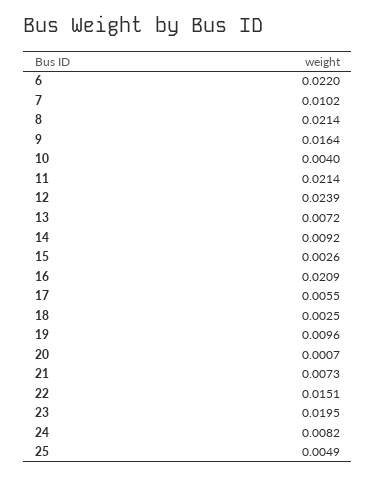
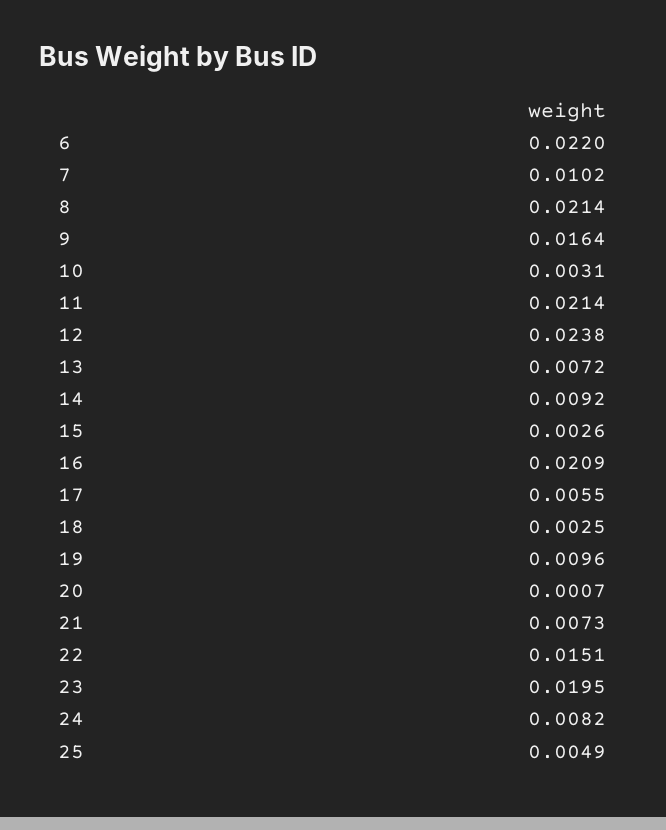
  {
    "6": 0.022,
    "7": 0.0102,
    "8": 0.0214,
    "9": 0.0164,
-   "10": 0.004,
+   "10": 0.0031,
    "11": 0.0214,
-   "12": 0.0239,
+   "12": 0.0238,
    "13": 0.0072,
    "14": 0.0092,
    "15": 0.0026,
    "16": 0.0209,
    "17": 0.0055,
    "18": 0.0025,
    "19": 0.0096,
    "20": 0.0007,
    "21": 0.0073,
    "22": 0.0151,
    "23": 0.0195,
    "24": 0.0082,
    "25": 0.0049
  }

